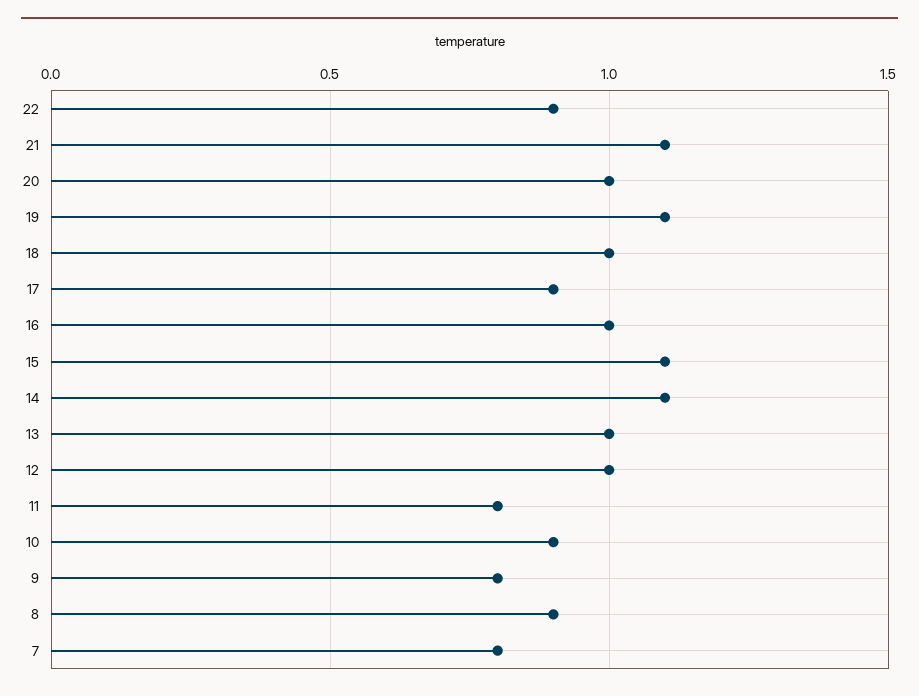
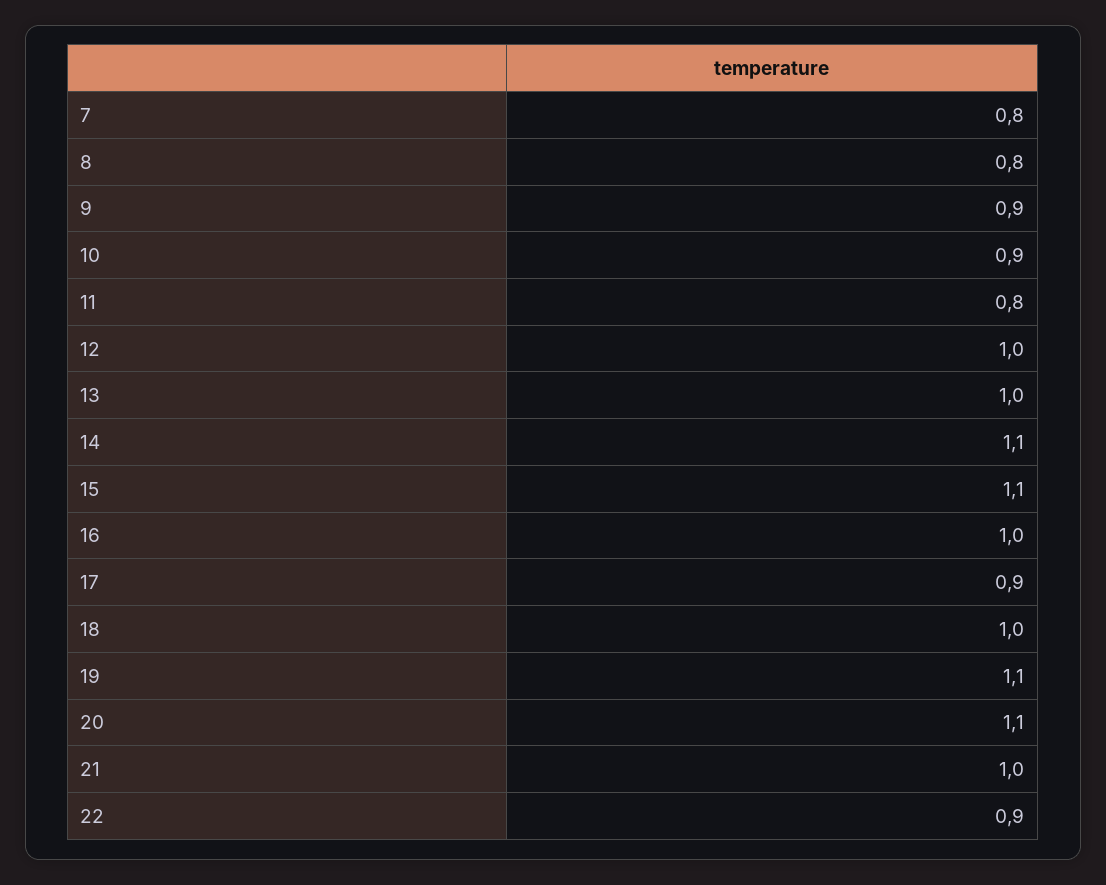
  {
    "22": 0.9,
-   "21": 1.1,
+   "21": 1,
-   "20": 1,
+   "20": 1.1,
    "19": 1.1,
    "18": 1,
    "17": 0.9,
    "16": 1,
    "15": 1.1,
    "14": 1.1,
    "13": 1,
    "12": 1,
    "11": 0.8,
    "10": 0.9,
-   "9": 0.8,
+   "9": 0.9,
-   "8": 0.9,
+   "8": 0.8,
    "7": 0.8
  }

